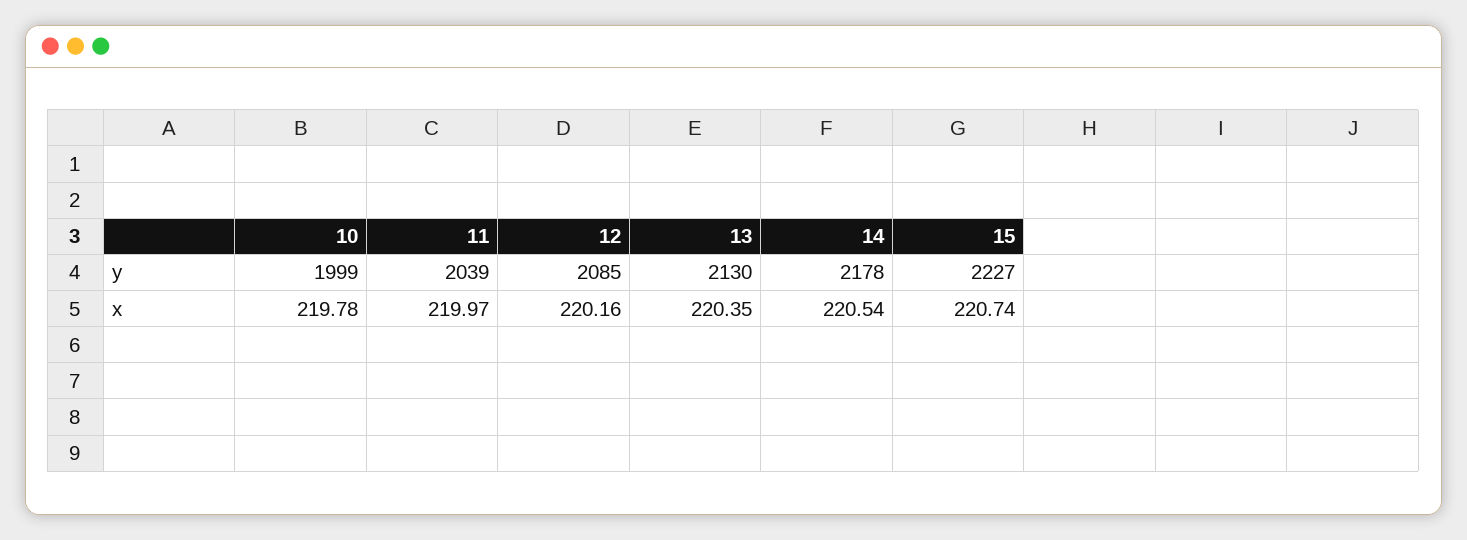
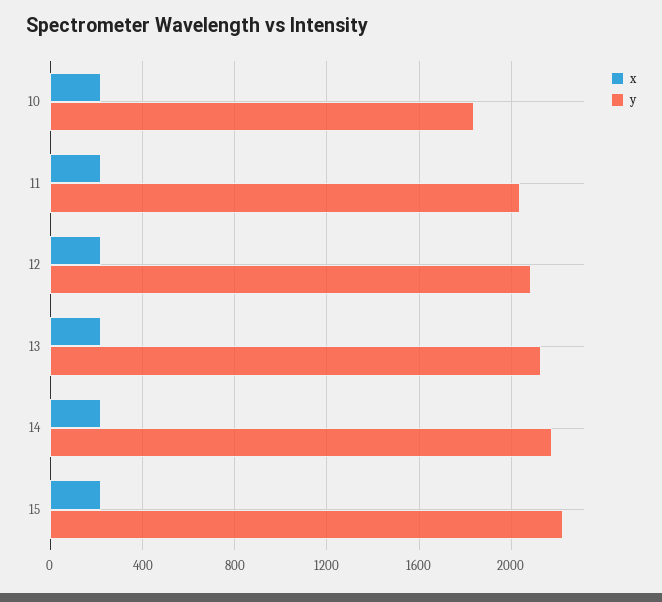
  {
    "y": {
-     "10": 1999,
+     "10": 1850,
      "11": 2039,
      "12": 2085,
      "13": 2130,
      "14": 2178,
      "15": 2227
    },
    "x": {
      "10": 219.78,
      "11": 219.97,
      "12": 220.16,
      "13": 220.35,
      "14": 220.54,
      "15": 220.74
    }
  }

